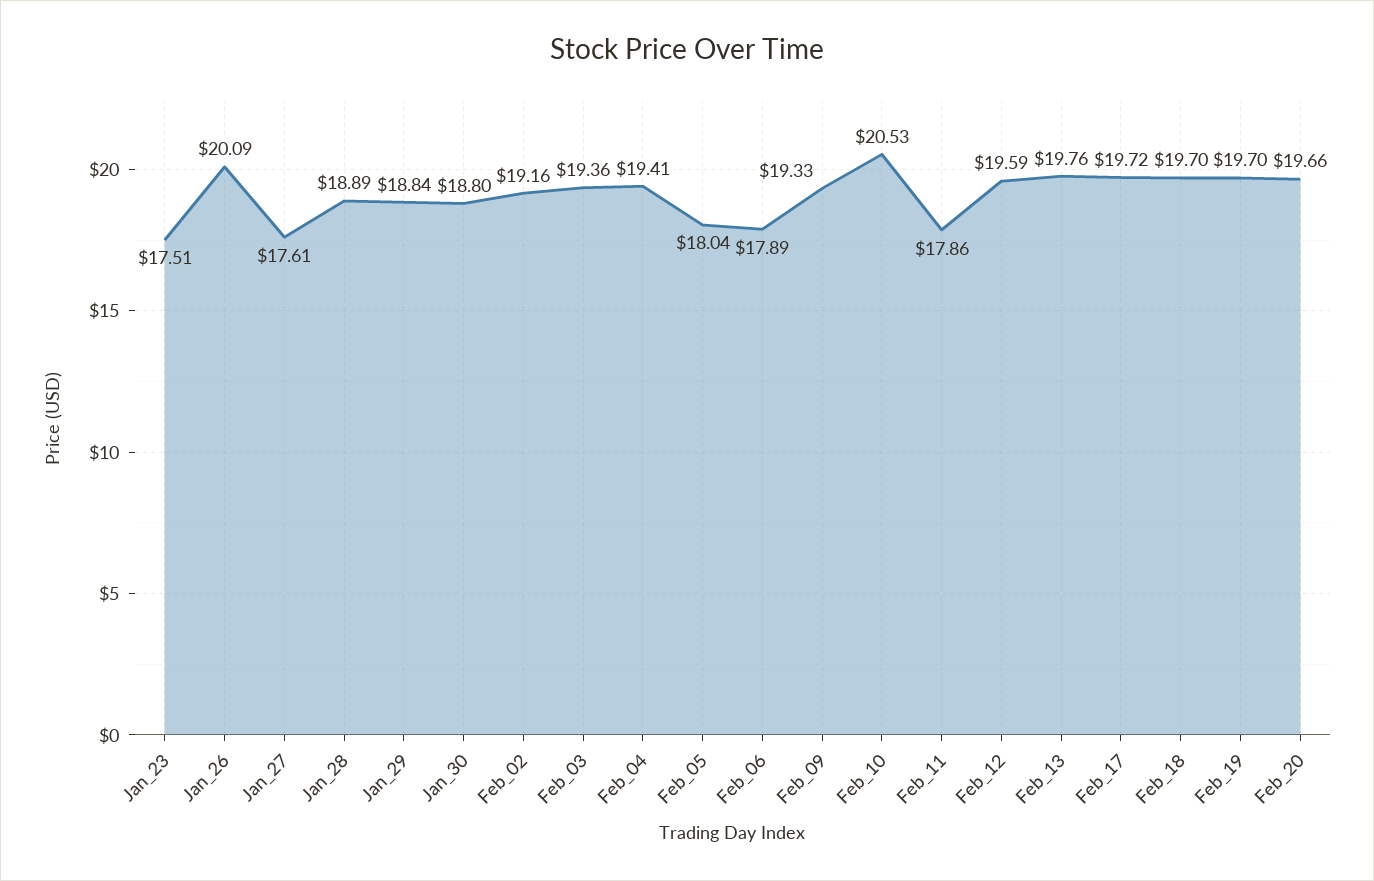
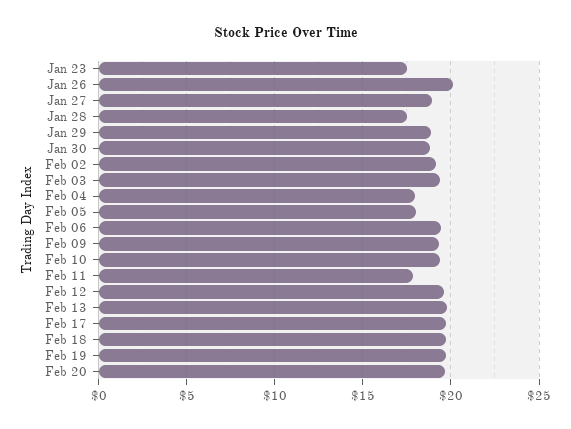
  {
    "Jan_23": 17.51,
    "Jan_26": 20.09,
-   "Jan_27": 17.61,
+   "Jan_27": 19,
-   "Jan_28": 18.89,
+   "Jan_28": 17.5,
    "Jan_29": 18.84,
    "Jan_30": 18.8,
    "Feb_02": 19.16,
    "Feb_03": 19.36,
-   "Feb_04": 19.41,
+   "Feb_04": 18,
    "Feb_05": 18.04,
-   "Feb_06": 17.89,
+   "Feb_06": 19.5,
    "Feb_09": 19.33,
-   "Feb_10": 20.53,
+   "Feb_10": 19.5,
    "Feb_11": 17.86,
    "Feb_12": 19.59,
    "Feb_13": 19.76,
    "Feb_17": 19.72,
    "Feb_18": 19.7,
    "Feb_19": 19.7,
    "Feb_20": 19.66
  }

